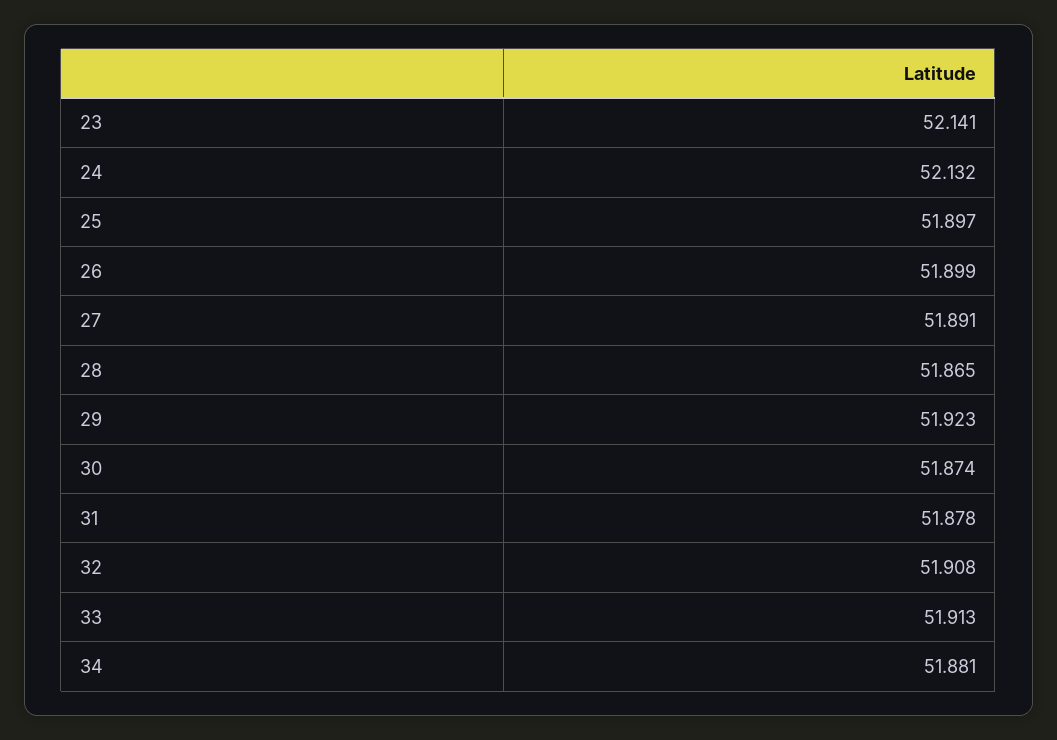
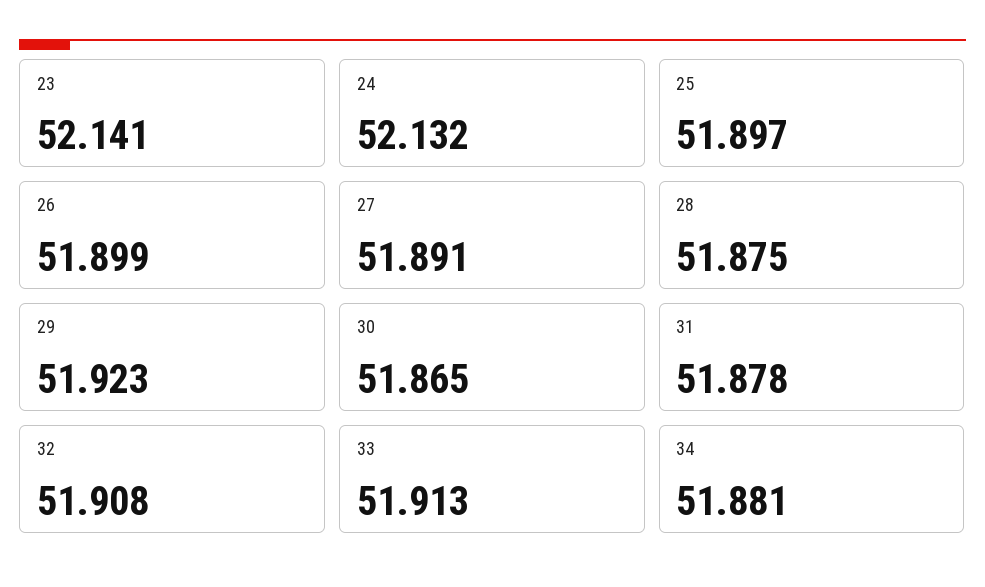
  {
    "23": 52.141,
    "24": 52.132,
    "25": 51.897,
    "26": 51.899,
    "27": 51.891,
-   "28": 51.865,
+   "28": 51.875,
    "29": 51.923,
-   "30": 51.874,
+   "30": 51.865,
    "31": 51.878,
    "32": 51.908,
    "33": 51.913,
    "34": 51.881
  }

